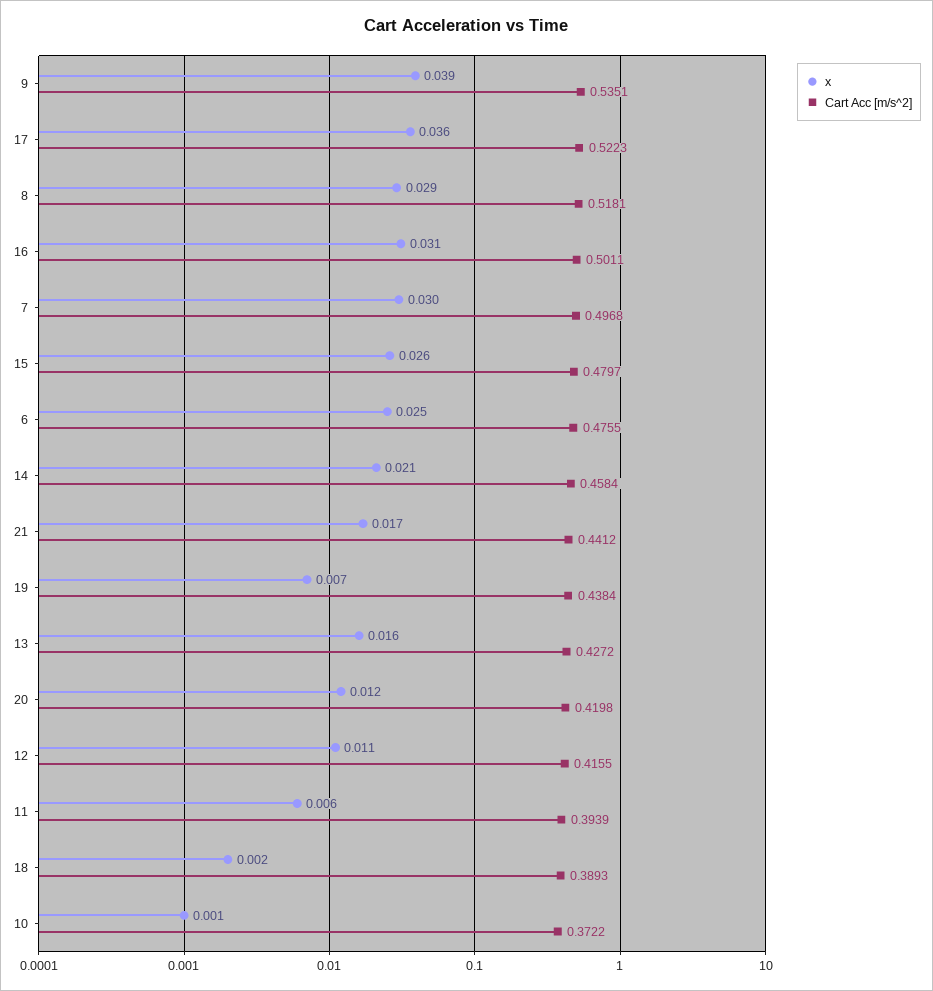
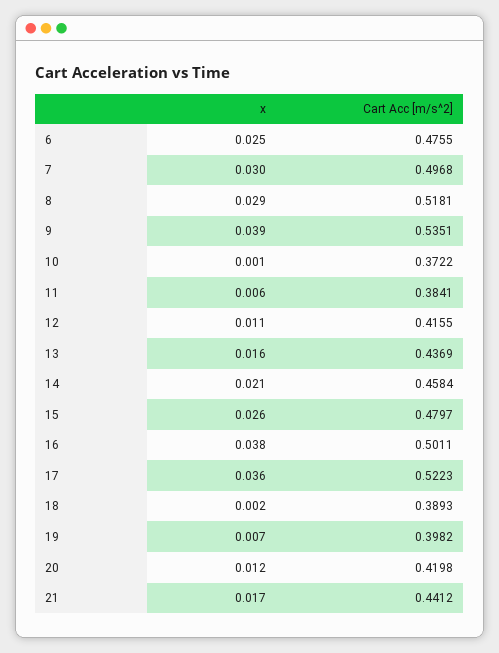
  {
    "x": {
      "9": 0.039,
      "17": 0.036,
      "8": 0.029,
-     "16": 0.031,
+     "16": 0.038,
      "7": 0.03,
      "15": 0.026,
      "6": 0.025,
      "14": 0.021,
      "21": 0.017,
      "19": 0.007,
      "13": 0.016,
      "20": 0.012,
      "12": 0.011,
      "11": 0.006,
      "18": 0.002,
      "10": 0.001
    },
    "Cart Acc [m/s^2]": {
      "9": 0.5351,
      "17": 0.5223,
      "8": 0.5181,
      "16": 0.5011,
      "7": 0.4968,
      "15": 0.4797,
      "6": 0.4755,
      "14": 0.4584,
      "21": 0.4412,
-     "19": 0.4384,
+     "19": 0.3982,
-     "13": 0.4272,
+     "13": 0.4369,
      "20": 0.4198,
      "12": 0.4155,
-     "11": 0.3939,
+     "11": 0.3841,
      "18": 0.3893,
      "10": 0.3722
    }
  }

